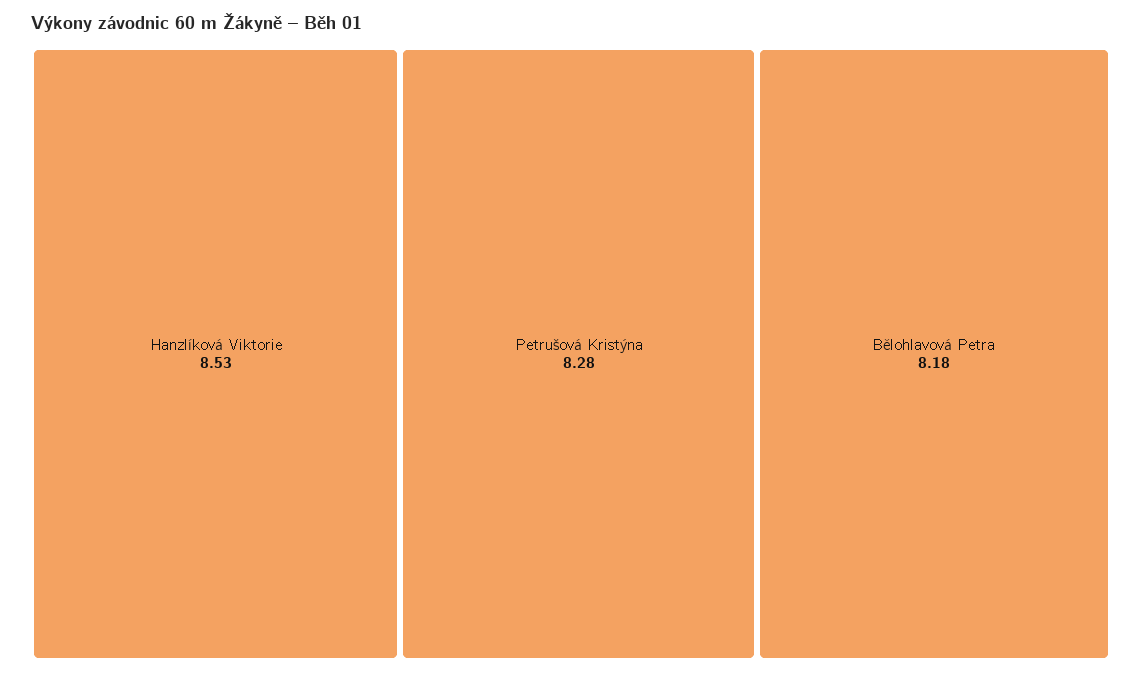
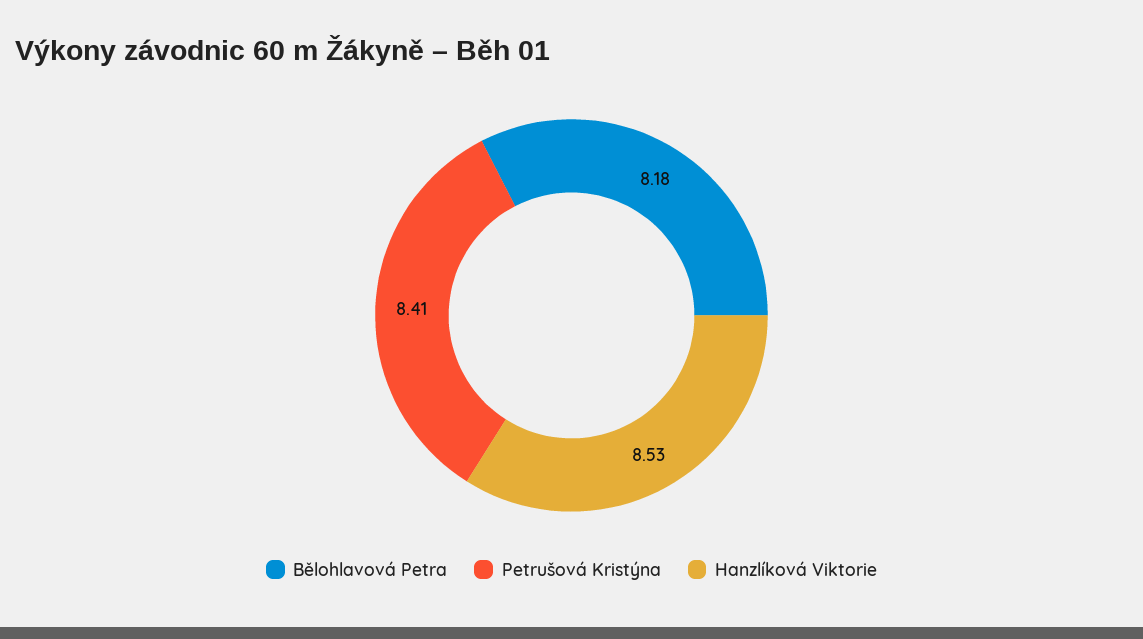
  {
    "Hanzlíková Viktorie": 8.53,
-   "Petrušová Kristýna": 8.28,
+   "Petrušová Kristýna": 8.41,
    "Bělohlavová Petra": 8.18
  }

